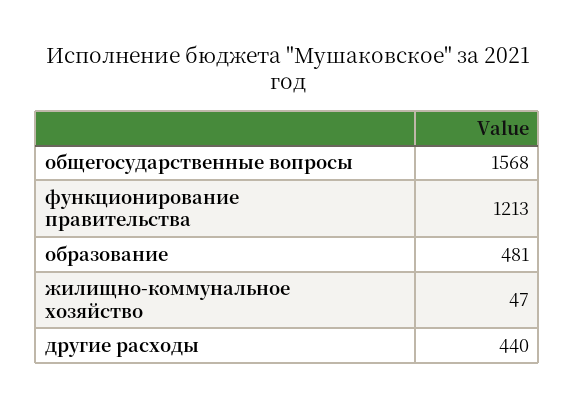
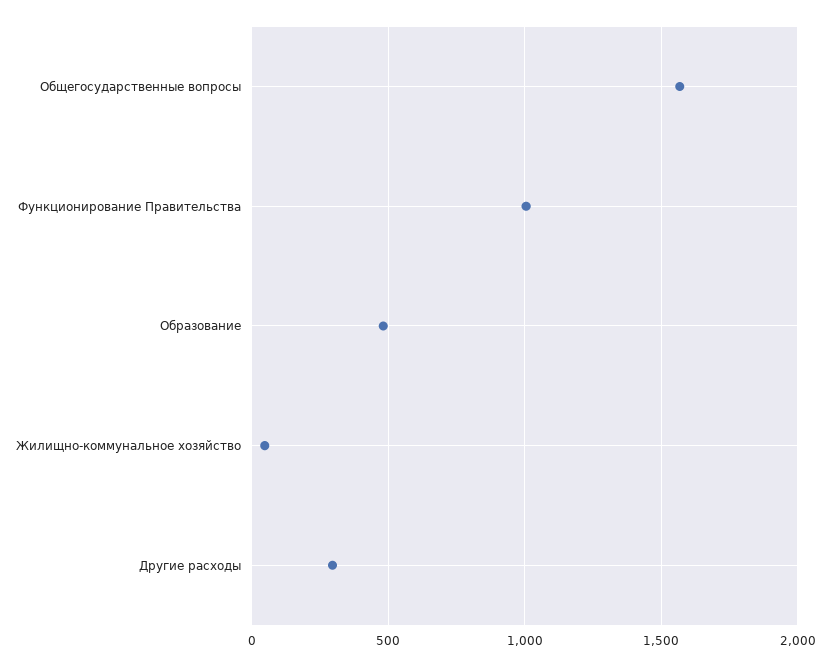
  {
    "общегосударственные вопросы": 1568,
-   "функционирование правительства": 1213,
+   "функционирование правительства": 1000,
    "образование": 481,
    "жилищно-коммунальное хозяйство": 47,
-   "другие расходы": 440
+   "другие расходы": 300
  }

